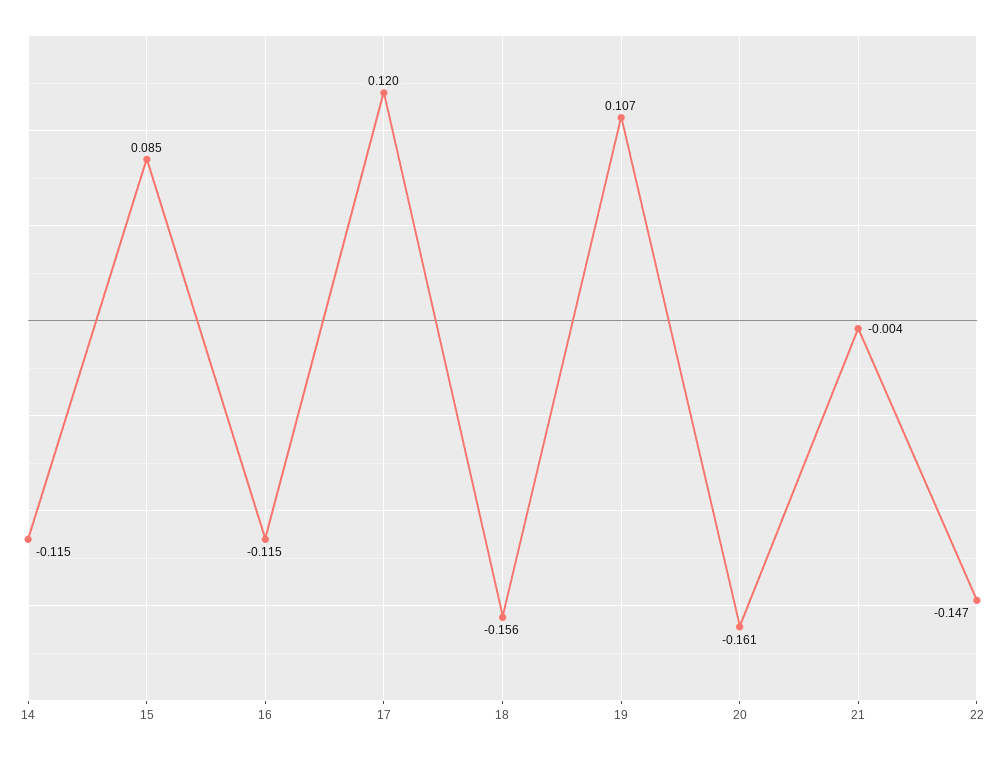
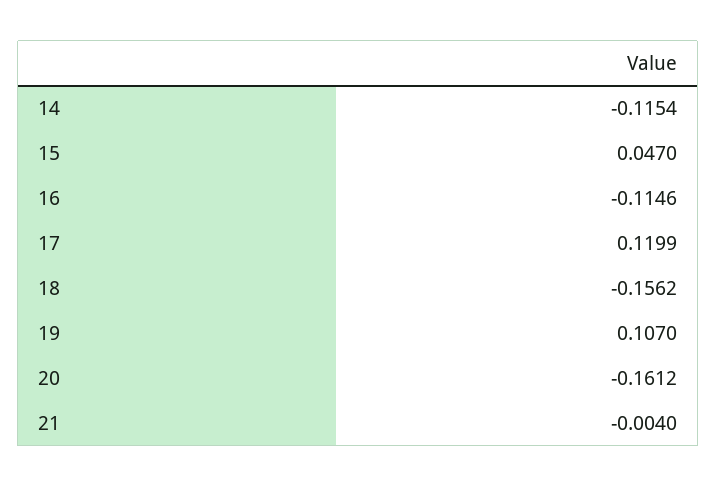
  {
    "14": -0.1154,
-   "15": 0.085,
+   "15": 0.047,
    "16": -0.1146,
    "17": 0.1199,
    "18": -0.1562,
    "19": 0.107,
    "20": -0.1612,
-   "21": -0.004,
+   "21": -0.004
-   "22": -0.147
  }

